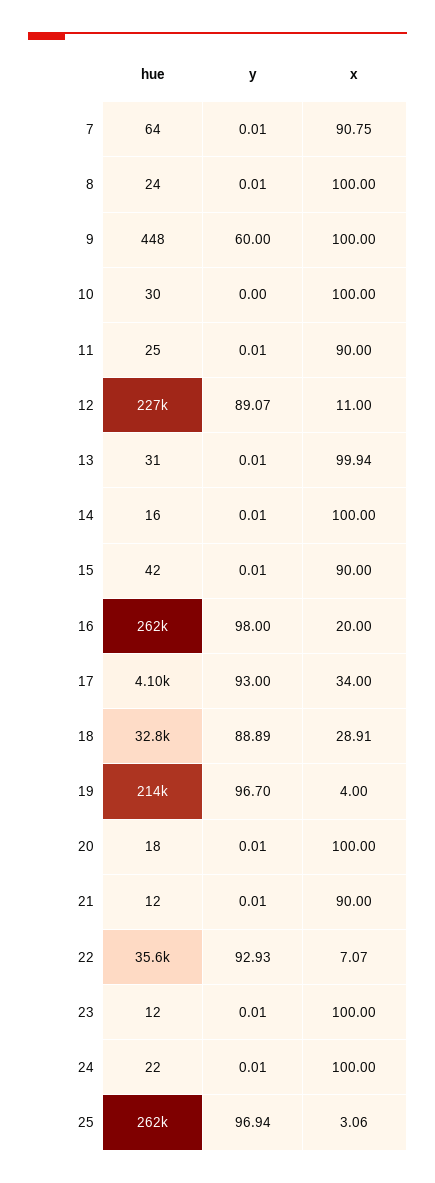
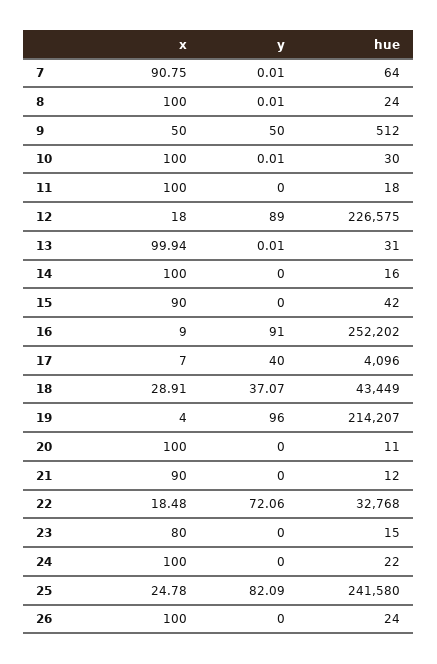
  {
    "hue": {
      "7": 64,
      "8": 24,
-     "9": 448,
+     "9": 512,
      "10": 30,
-     "11": 25,
+     "11": 18,
      "12": 226575,
      "13": 31,
      "14": 16,
      "15": 42,
-     "16": 262000,
+     "16": 252202,
      "17": 4096,
-     "18": 32800,
+     "18": 43449,
      "19": 214207,
-     "20": 18,
+     "20": 11,
      "21": 12,
-     "22": 35600,
+     "22": 32768,
-     "23": 12,
+     "23": 15,
      "24": 22,
-     "25": 262000
+     "25": 241580,
+     "26": 24
    },
    "y": {
      "7": 0.01,
      "8": 0.01,
-     "9": 60,
+     "9": 50,
-     "10": 0,
+     "10": 0.01,
-     "11": 0.01,
+     "11": 0,
-     "12": 89.07,
+     "12": 89,
      "13": 0.01,
-     "14": 0.01,
+     "14": 0,
-     "15": 0.01,
+     "15": 0,
-     "16": 98,
+     "16": 91,
-     "17": 93,
+     "17": 40,
-     "18": 88.89,
+     "18": 37.07,
-     "19": 96.7,
+     "19": 96,
-     "20": 0.01,
+     "20": 0,
-     "21": 0.01,
+     "21": 0,
-     "22": 92.93,
+     "22": 72.06,
-     "23": 0.01,
+     "23": 0,
-     "24": 0.01,
+     "24": 0,
-     "25": 96.94
+     "25": 82.09,
+     "26": 0
    },
    "x": {
      "7": 90.75,
      "8": 100,
-     "9": 100,
+     "9": 50,
      "10": 100,
-     "11": 90,
+     "11": 100,
-     "12": 11,
+     "12": 18,
      "13": 99.94,
      "14": 100,
      "15": 90,
-     "16": 20,
+     "16": 9,
-     "17": 34,
+     "17": 7,
      "18": 28.91,
      "19": 4,
      "20": 100,
      "21": 90,
-     "22": 7.07,
+     "22": 18.48,
-     "23": 100,
+     "23": 80,
      "24": 100,
-     "25": 3.06
+     "25": 24.78,
+     "26": 100
    }
  }

